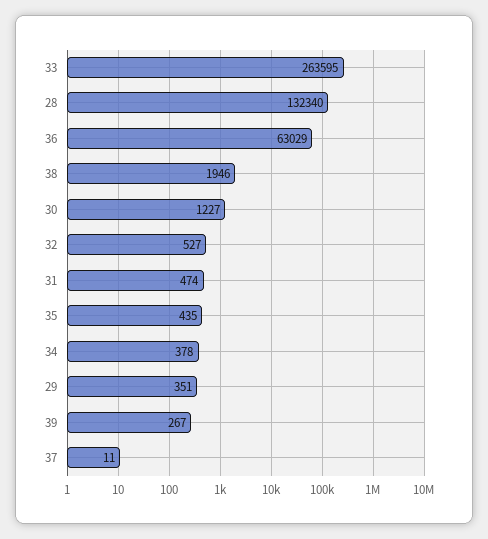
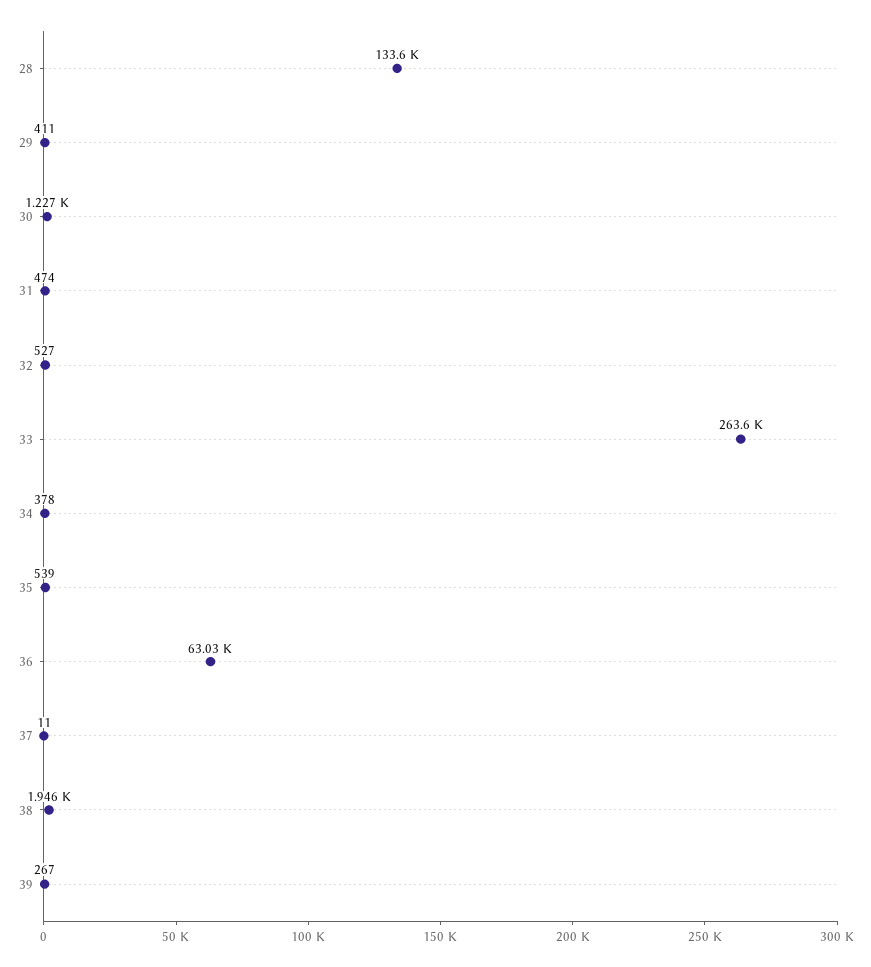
  {
    "33": 263595,
-   "28": 132340,
+   "28": 133600,
    "36": 63029,
    "38": 1946,
    "30": 1227,
    "32": 527,
    "31": 474,
-   "35": 435,
+   "35": 539,
    "34": 378,
-   "29": 351,
+   "29": 411,
    "39": 267,
    "37": 11
  }

